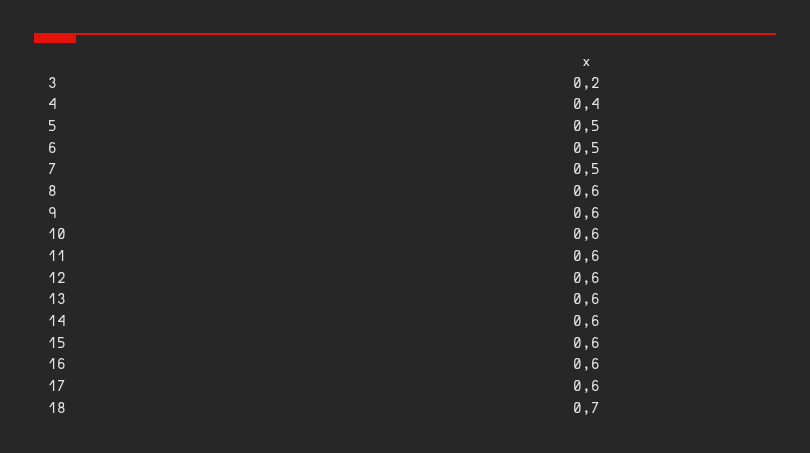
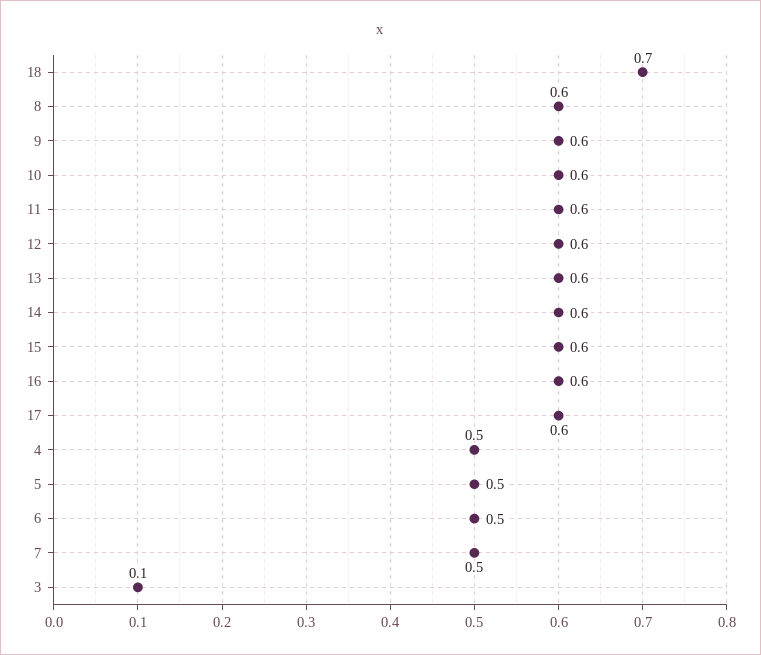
  {
-   "3": 0.2,
+   "3": 0.1,
-   "4": 0.4,
+   "4": 0.5,
    "5": 0.5,
    "6": 0.5,
    "7": 0.5,
    "8": 0.6,
    "9": 0.6,
    "10": 0.6,
    "11": 0.6,
    "12": 0.6,
    "13": 0.6,
    "14": 0.6,
    "15": 0.6,
    "16": 0.6,
    "17": 0.6,
    "18": 0.7
  }

